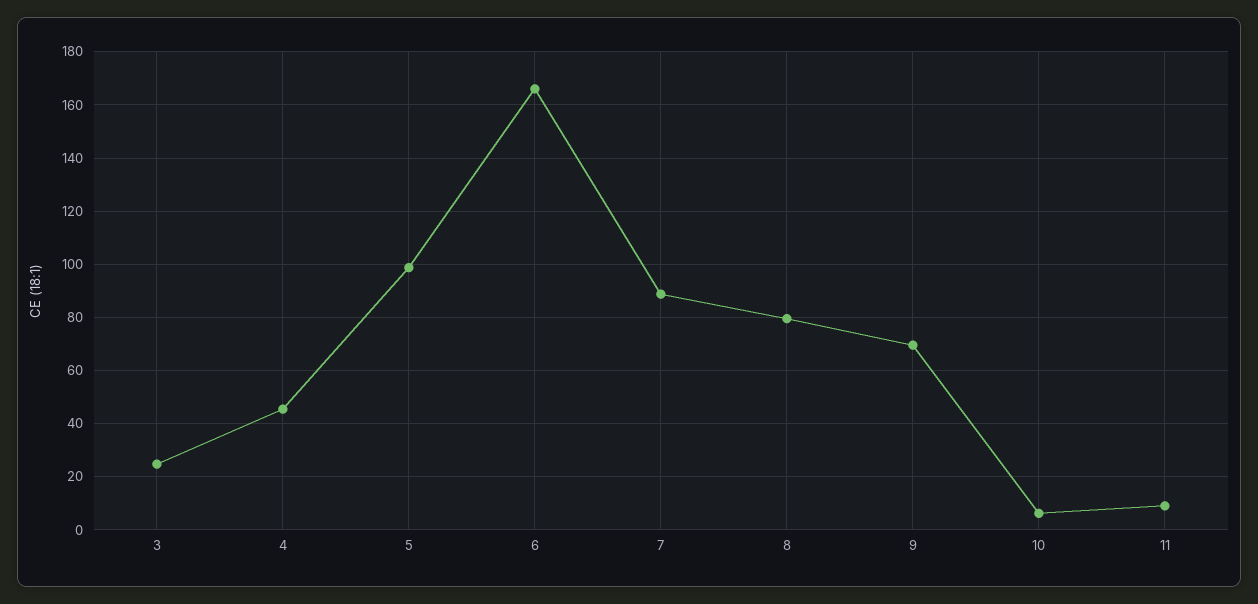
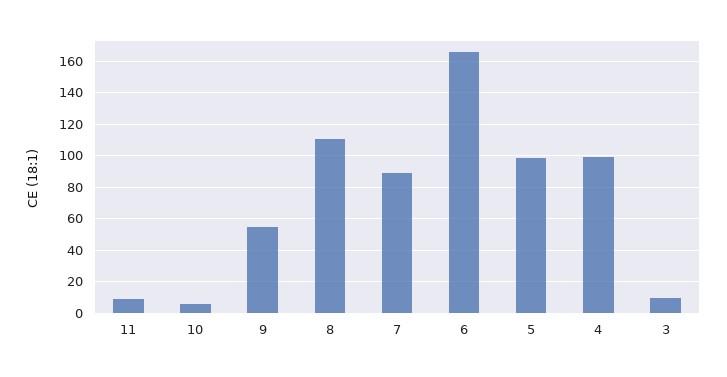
  {
-   "3": 25,
+   "3": 10,
-   "4": 45,
+   "4": 100,
    "5": 97.5,
    "6": 165,
    "7": 90,
-   "8": 80,
+   "8": 110,
-   "9": 70,
+   "9": 55,
    "10": 5,
    "11": 10
  }

